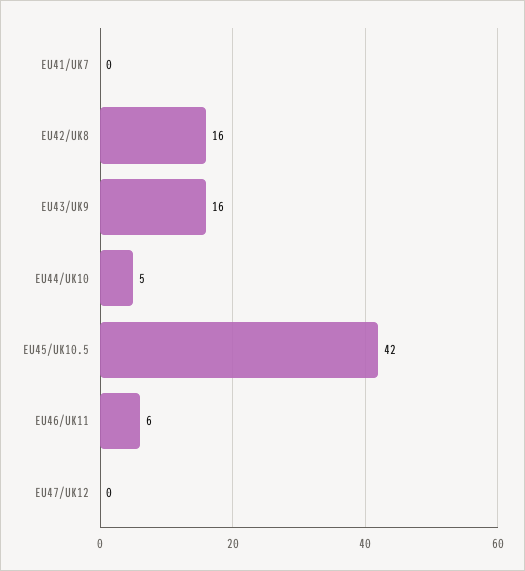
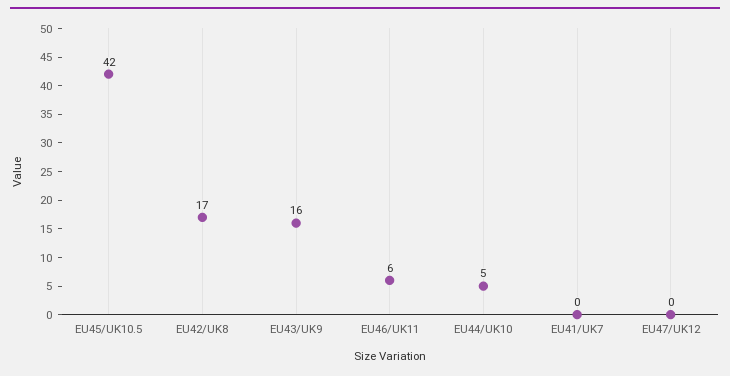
  {
    "EU41/UK7": 0,
-   "EU42/UK8": 16,
+   "EU42/UK8": 17,
    "EU43/UK9": 16,
    "EU44/UK10": 5,
    "EU45/UK10.5": 42,
    "EU46/UK11": 6,
    "EU47/UK12": 0
  }

